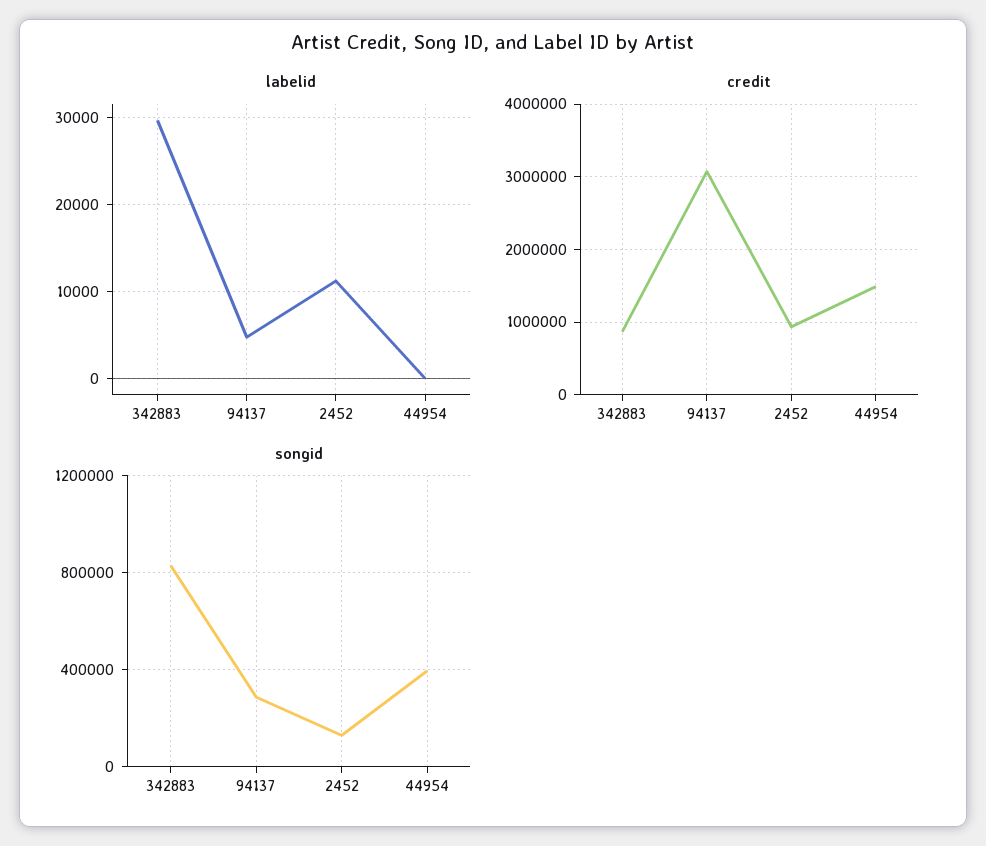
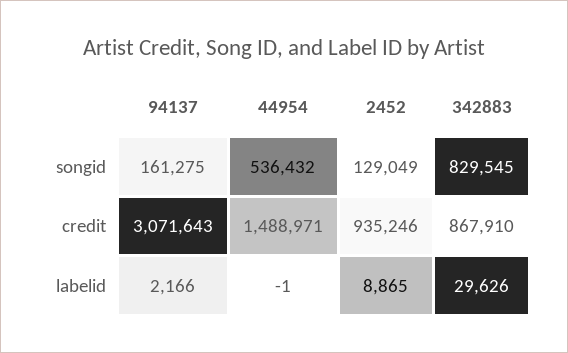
  {
    "labelid": {
      "342883": 29626,
-     "94137": 5000,
+     "94137": 2166,
-     "2452": 11000,
+     "2452": 8865,
      "44954": -1
    },
    "credit": {
      "342883": 867910,
      "94137": 3071643,
      "2452": 935246,
      "44954": 1488971
    },
    "songid": {
      "342883": 829545,
-     "94137": 300000,
+     "94137": 161275,
      "2452": 129049,
-     "44954": 400000
+     "44954": 536432
    }
  }

